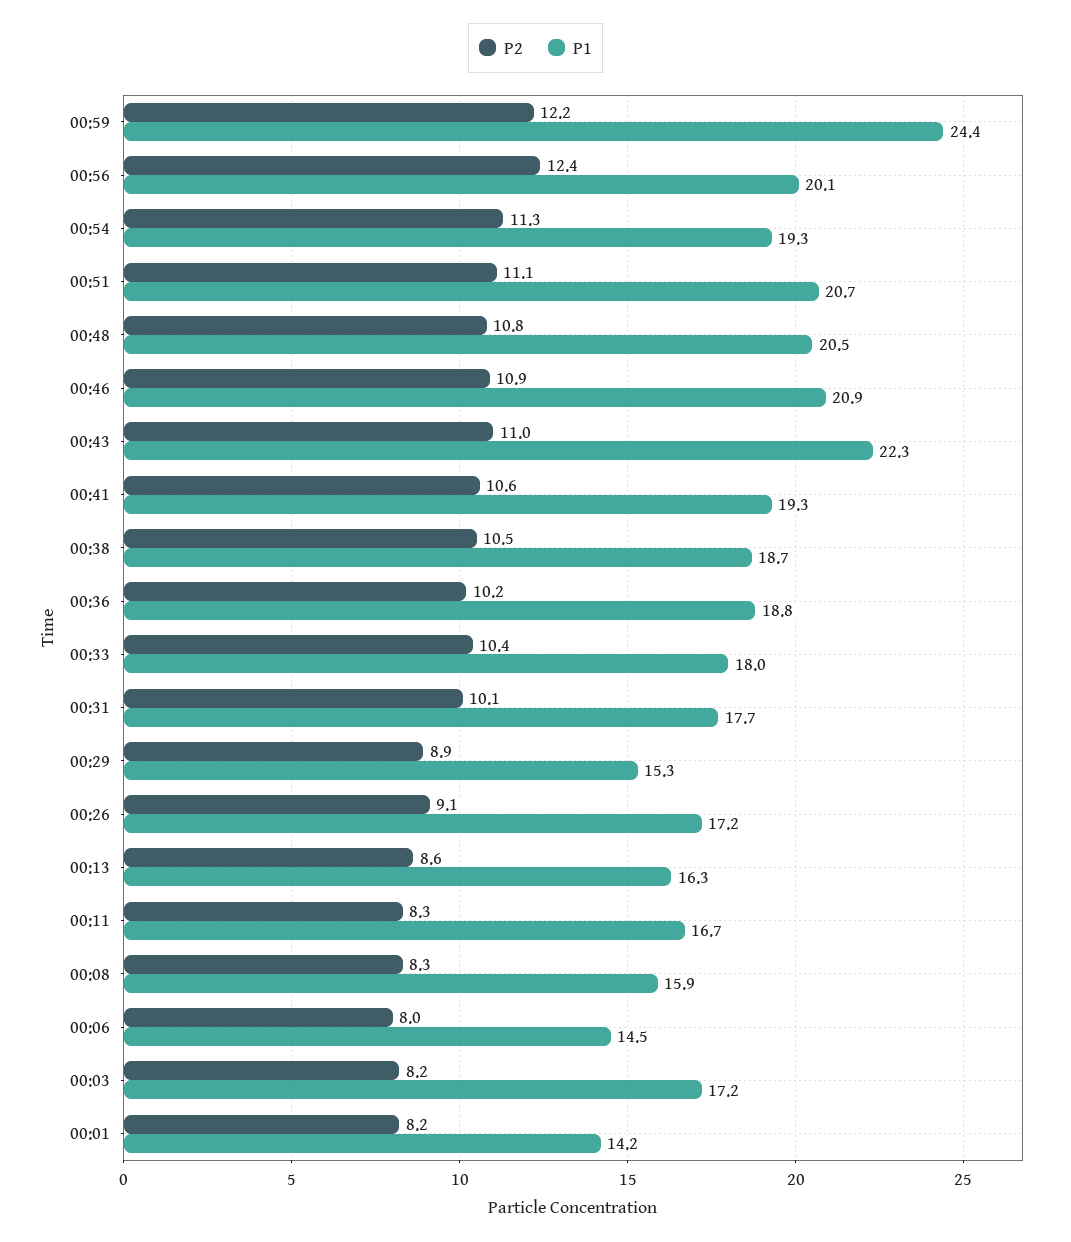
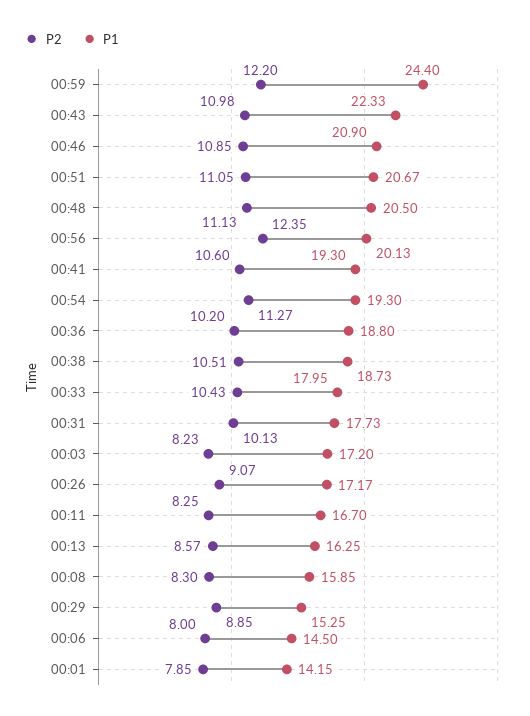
  {
    "P2": {
      "00:59": 12.2,
      "00:56": 12.35,
      "00:54": 11.27,
      "00:51": 11.05,
-     "00:48": 10.8,
+     "00:48": 11.13,
      "00:46": 10.85,
      "00:43": 10.98,
      "00:41": 10.6,
      "00:38": 10.51,
      "00:36": 10.2,
      "00:33": 10.43,
      "00:31": 10.13,
      "00:29": 8.85,
      "00:26": 9.07,
      "00:13": 8.57,
      "00:11": 8.25,
      "00:08": 8.3,
      "00:06": 8,
      "00:03": 8.23,
-     "00:01": 8.2
+     "00:01": 7.85
    },
    "P1": {
      "00:59": 24.4,
      "00:56": 20.13,
      "00:54": 19.3,
      "00:51": 20.67,
      "00:48": 20.5,
      "00:46": 20.9,
      "00:43": 22.33,
      "00:41": 19.3,
      "00:38": 18.73,
      "00:36": 18.8,
      "00:33": 17.95,
      "00:31": 17.73,
      "00:29": 15.25,
      "00:26": 17.17,
      "00:13": 16.25,
      "00:11": 16.7,
      "00:08": 15.85,
      "00:06": 14.5,
      "00:03": 17.2,
      "00:01": 14.15
    }
  }

